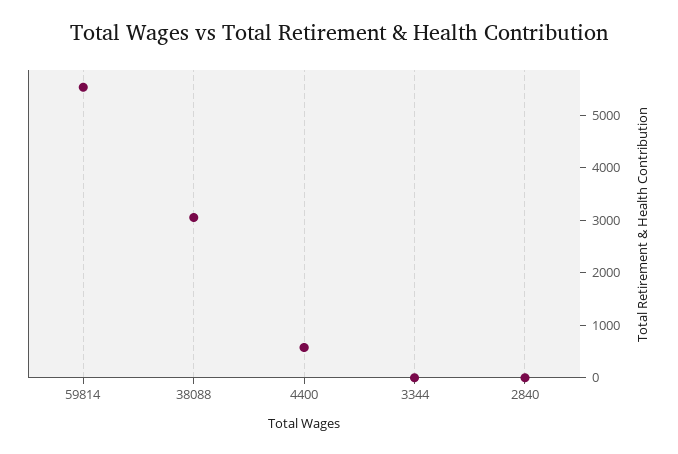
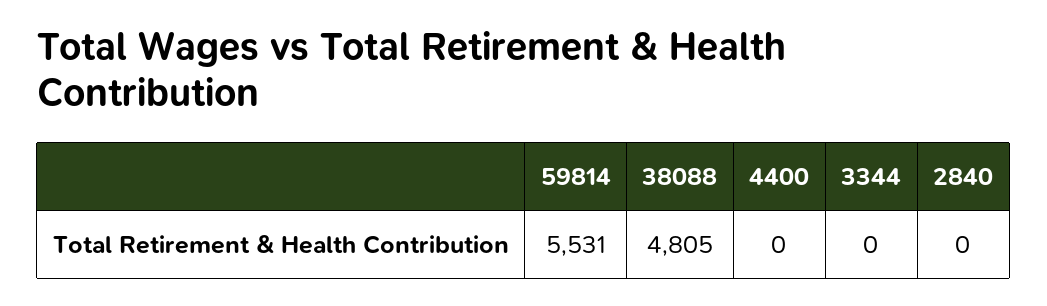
  {
    "59814": 5531,
-   "38088": 3000,
+   "38088": 4805,
-   "4400": 600,
+   "4400": 0,
    "3344": 0,
    "2840": 0
  }

